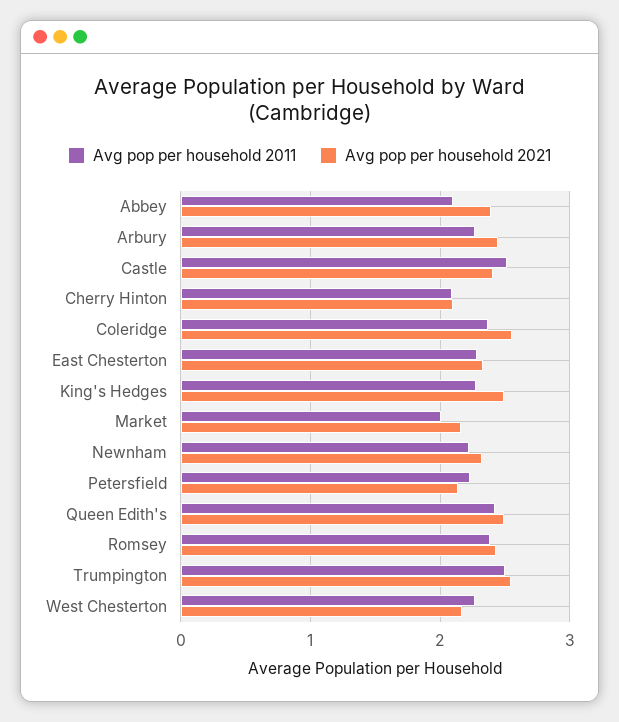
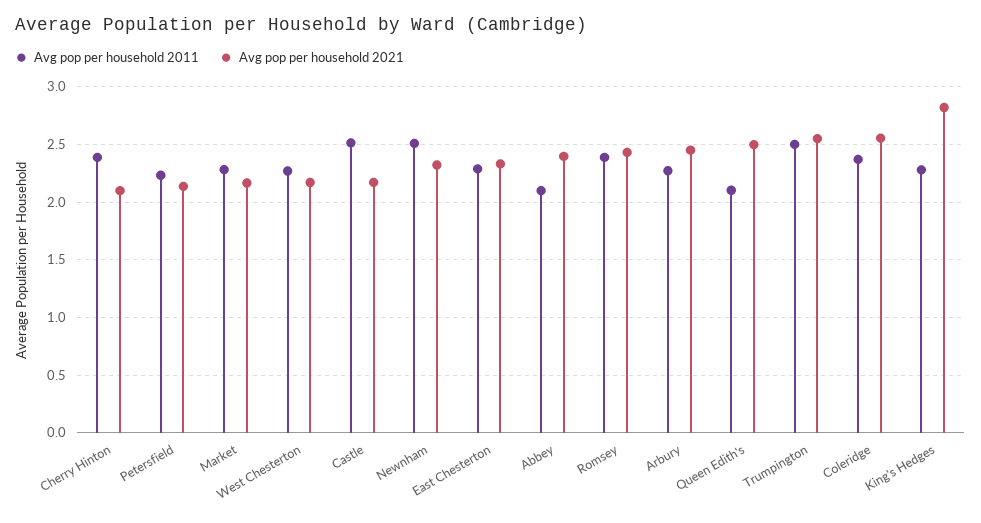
  {
    "Avg pop per household 2011": {
      "Abbey": 2.1,
      "Arbury": 2.3,
      "Castle": 2.5,
-     "Cherry Hinton": 2.1,
+     "Cherry Hinton": 2.4,
      "Coleridge": 2.4,
      "East Chesterton": 2.3,
      "King's Hedges": 2.3,
-     "Market": 2,
+     "Market": 2.3,
-     "Newnham": 2.2,
+     "Newnham": 2.5,
      "Petersfield": 2.2,
-     "Queen Edith's": 2.4,
+     "Queen Edith's": 2.1,
      "Romsey": 2.4,
      "Trumpington": 2.5,
      "West Chesterton": 2.3
    },
    "Avg pop per household 2021": {
      "Abbey": 2.4,
      "Arbury": 2.5,
-     "Castle": 2.4,
+     "Castle": 2.2,
      "Cherry Hinton": 2.1,
      "Coleridge": 2.6,
      "East Chesterton": 2.3,
-     "King's Hedges": 2.5,
+     "King's Hedges": 2.8,
      "Market": 2.2,
      "Newnham": 2.3,
      "Petersfield": 2.1,
      "Queen Edith's": 2.5,
      "Romsey": 2.4,
      "Trumpington": 2.5,
      "West Chesterton": 2.2
    }
  }

